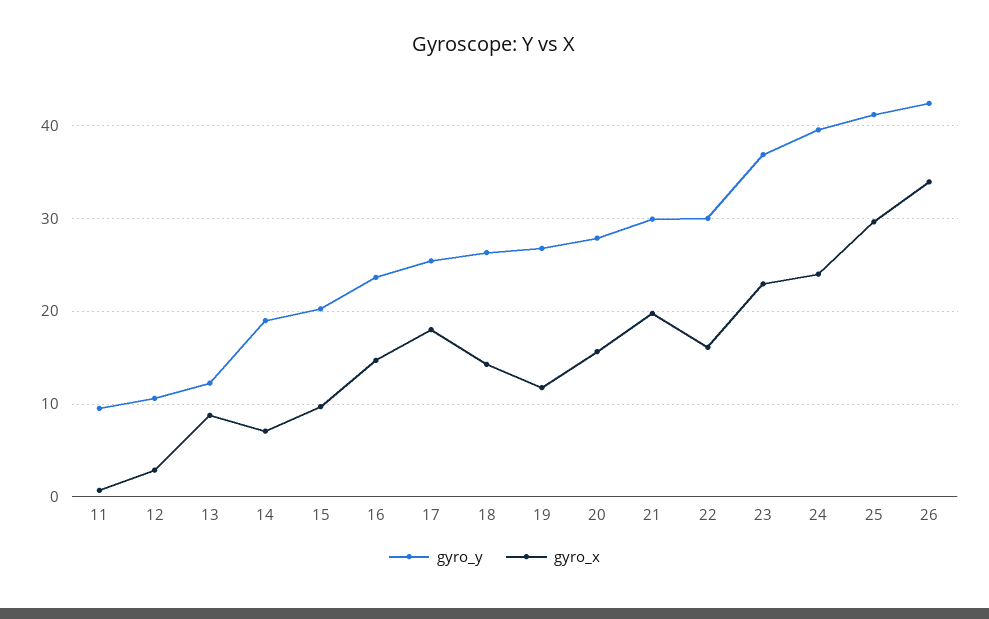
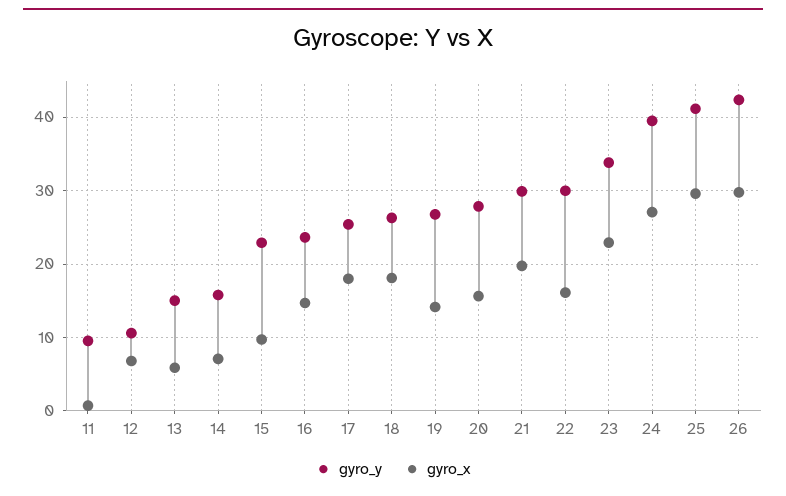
  {
    "gyro_y": {
      "11": 10,
      "12": 11,
-     "13": 12,
+     "13": 15,
-     "14": 19,
+     "14": 16,
-     "15": 20,
+     "15": 23,
      "16": 24,
      "17": 25,
      "18": 26,
      "19": 27,
      "20": 28,
      "21": 30,
      "22": 30,
-     "23": 37,
+     "23": 34,
      "24": 40,
      "25": 41,
      "26": 42
    },
    "gyro_x": {
      "11": 1,
-     "12": 3,
+     "12": 7,
-     "13": 9,
+     "13": 6,
      "14": 7,
      "15": 10,
      "16": 15,
      "17": 18,
-     "18": 14,
+     "18": 18,
-     "19": 12,
+     "19": 14,
      "20": 16,
      "21": 20,
      "22": 16,
      "23": 23,
-     "24": 24,
+     "24": 27,
      "25": 30,
-     "26": 34
+     "26": 30
    }
  }

